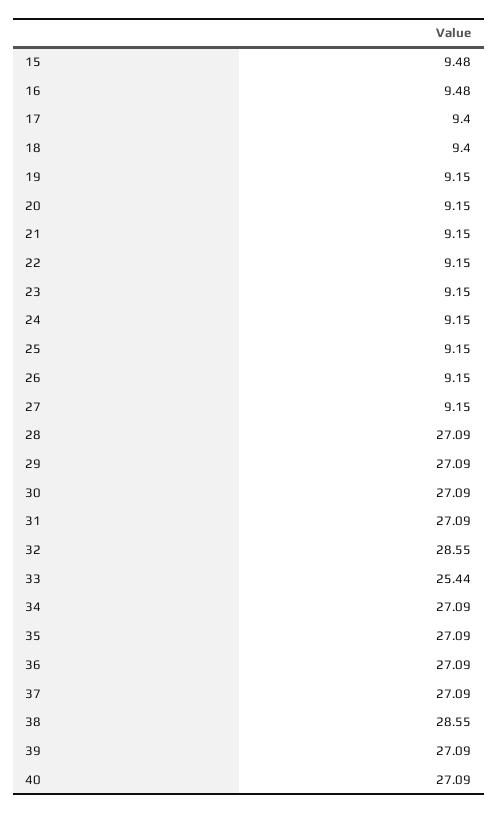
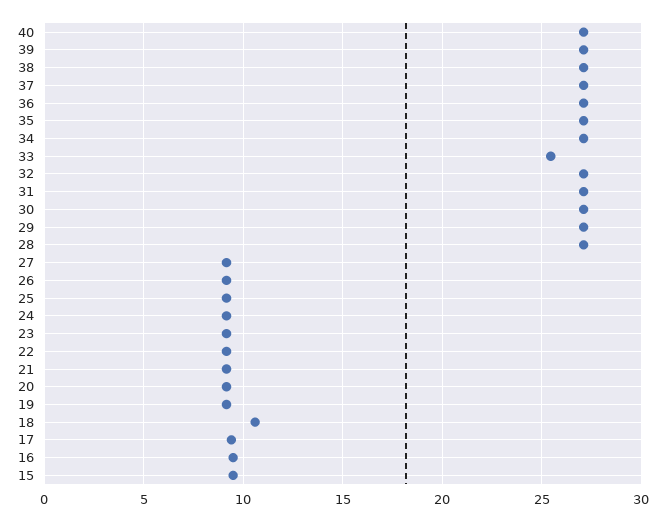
  {
    "15": 9.48,
    "16": 9.48,
    "17": 9.4,
-   "18": 9.4,
+   "18": 10.5,
    "19": 9.15,
    "20": 9.15,
    "21": 9.15,
    "22": 9.15,
    "23": 9.15,
    "24": 9.15,
    "25": 9.15,
    "26": 9.15,
    "27": 9.15,
    "28": 27.09,
    "29": 27.09,
    "30": 27.09,
    "31": 27.09,
-   "32": 28.55,
+   "32": 27,
    "33": 25.44,
    "34": 27.09,
    "35": 27.09,
    "36": 27.09,
    "37": 27.09,
-   "38": 28.55,
+   "38": 27,
    "39": 27.09,
    "40": 27.09
  }

